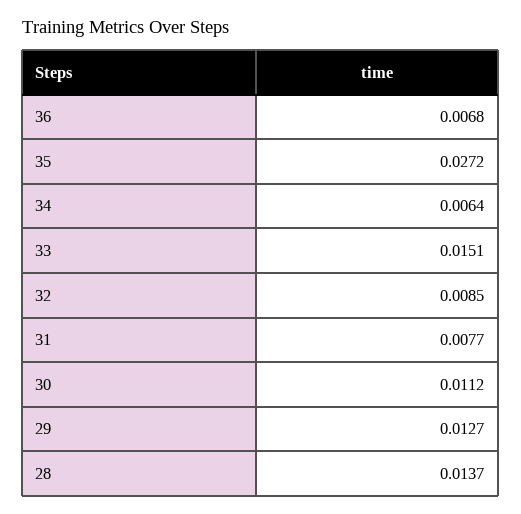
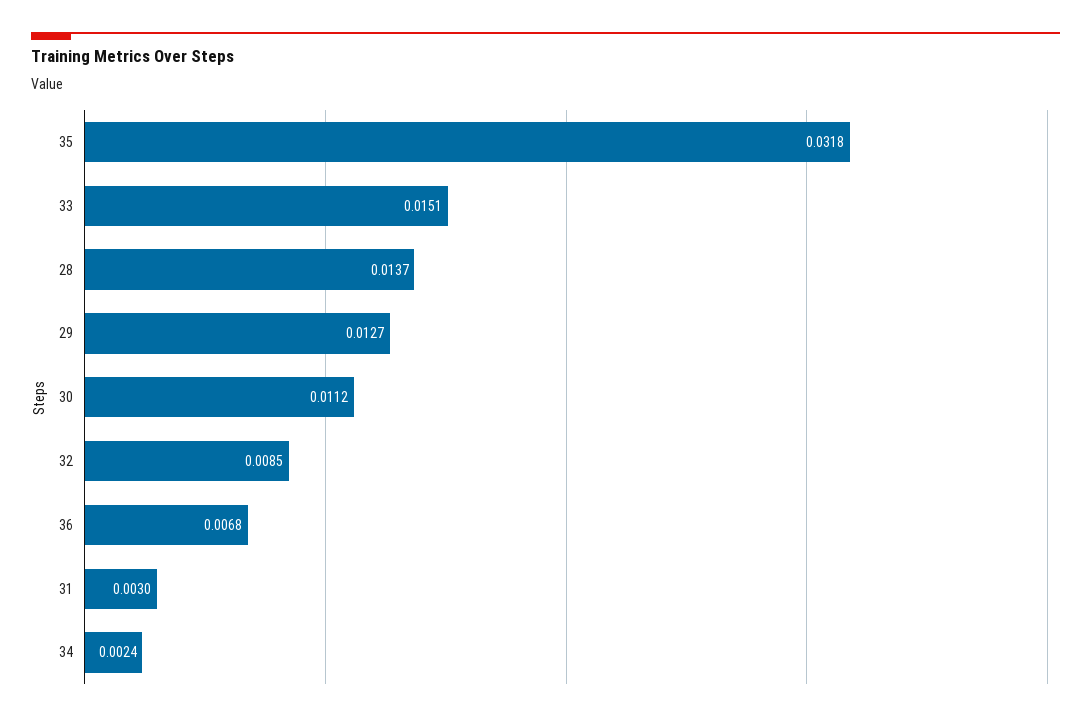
  {
    "36": 0.0068,
-   "35": 0.0272,
+   "35": 0.0318,
-   "34": 0.0064,
+   "34": 0.0024,
    "33": 0.0151,
    "32": 0.0085,
-   "31": 0.0077,
+   "31": 0.003,
    "30": 0.0112,
    "29": 0.0127,
    "28": 0.0137
  }

